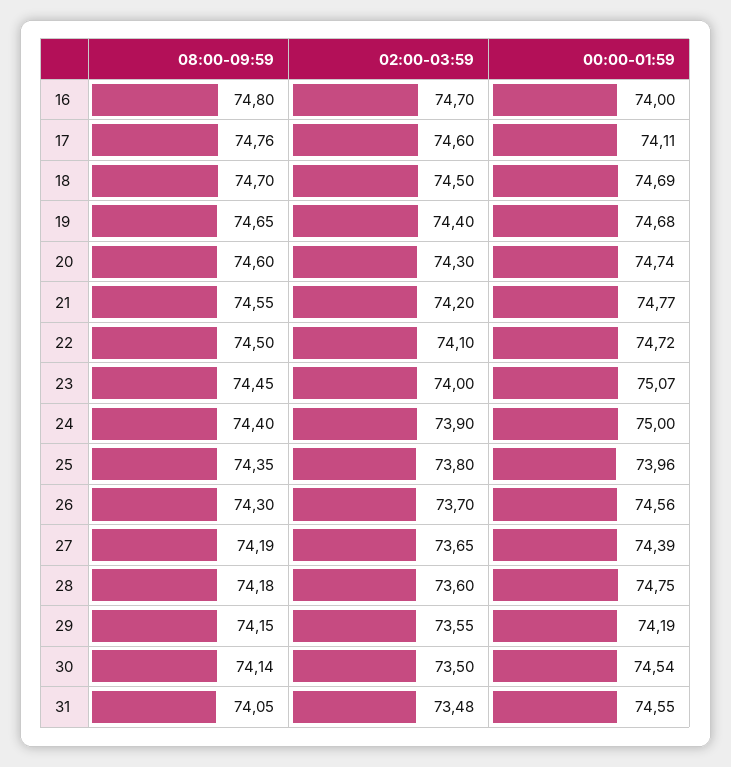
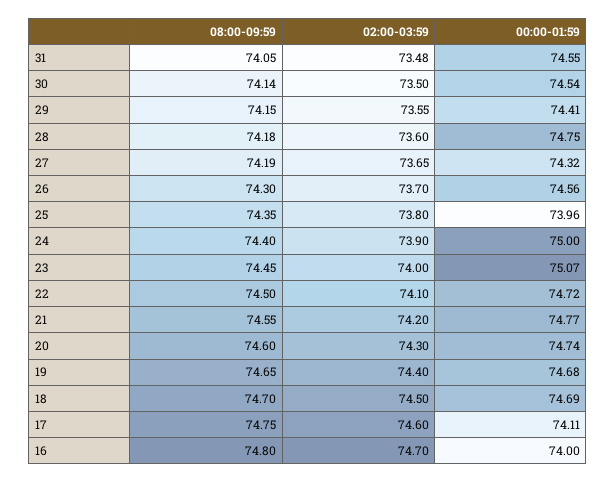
  {
    "08:00-09:59": {
      "16": 74.8,
-     "17": 74.76,
+     "17": 74.75,
      "18": 74.7,
      "19": 74.65,
      "20": 74.6,
      "21": 74.55,
      "22": 74.5,
      "23": 74.45,
      "24": 74.4,
      "25": 74.35,
      "26": 74.3,
      "27": 74.19,
      "28": 74.18,
      "29": 74.15,
      "30": 74.14,
      "31": 74.05
    },
    "02:00-03:59": {
      "16": 74.7,
      "17": 74.6,
      "18": 74.5,
      "19": 74.4,
      "20": 74.3,
      "21": 74.2,
      "22": 74.1,
      "23": 74,
      "24": 73.9,
      "25": 73.8,
      "26": 73.7,
      "27": 73.65,
      "28": 73.6,
      "29": 73.55,
      "30": 73.5,
      "31": 73.48
    },
    "00:00-01:59": {
      "16": 74,
      "17": 74.11,
      "18": 74.69,
      "19": 74.68,
      "20": 74.74,
      "21": 74.77,
      "22": 74.72,
      "23": 75.07,
      "24": 75,
      "25": 73.96,
      "26": 74.56,
-     "27": 74.39,
+     "27": 74.32,
      "28": 74.75,
-     "29": 74.19,
+     "29": 74.41,
      "30": 74.54,
      "31": 74.55
    }
  }

